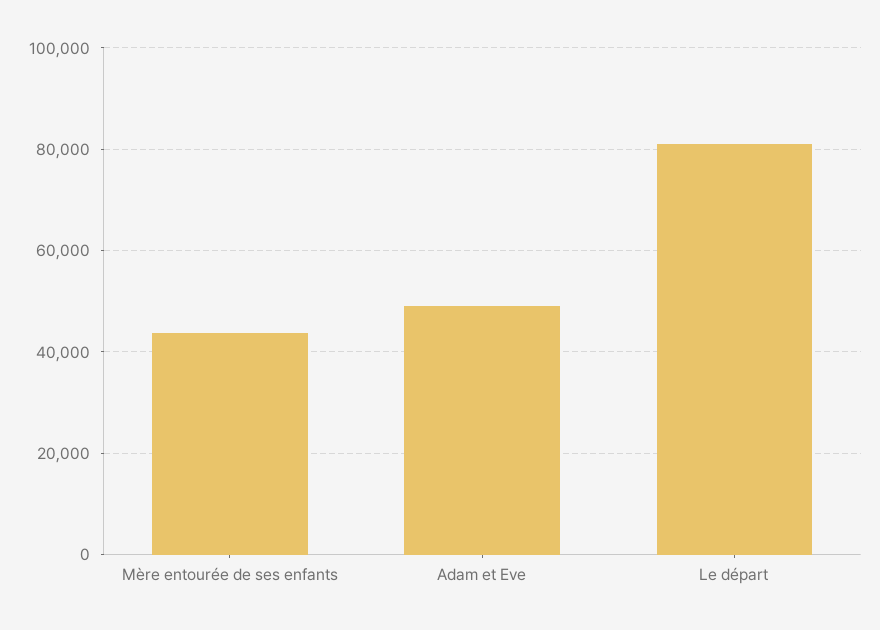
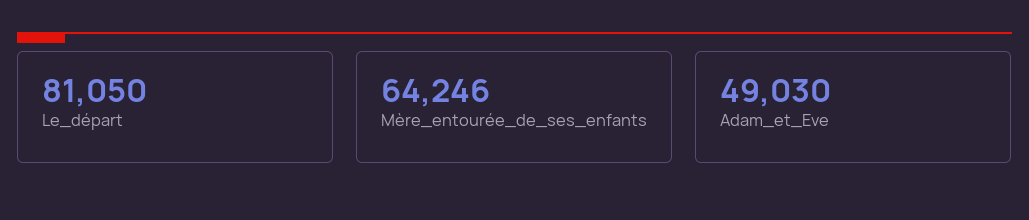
  {
-   "Mère entourée de ses enfants": 44000,
+   "Mère entourée de ses enfants": 64246,
    "Adam et Eve": 49030,
    "Le départ": 81050
  }

